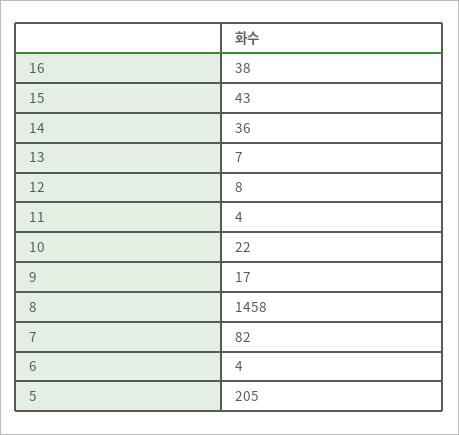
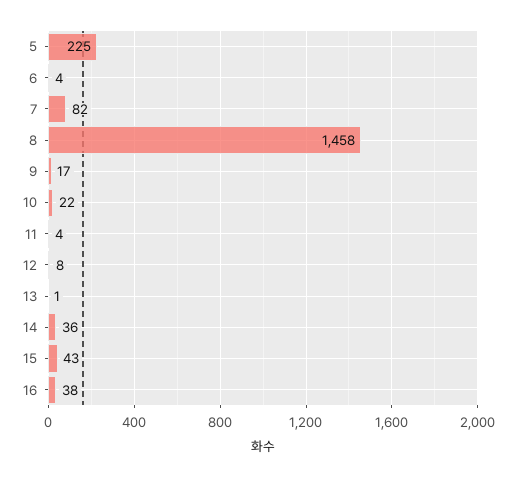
  {
    "16": 38,
    "15": 43,
    "14": 36,
-   "13": 7,
+   "13": 1,
    "12": 8,
    "11": 4,
    "10": 22,
    "9": 17,
    "8": 1458,
    "7": 82,
    "6": 4,
-   "5": 205
+   "5": 225
  }

